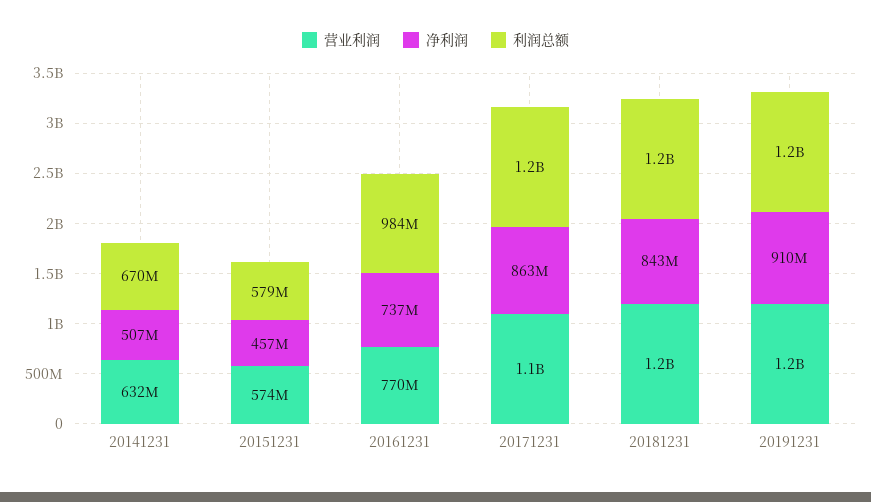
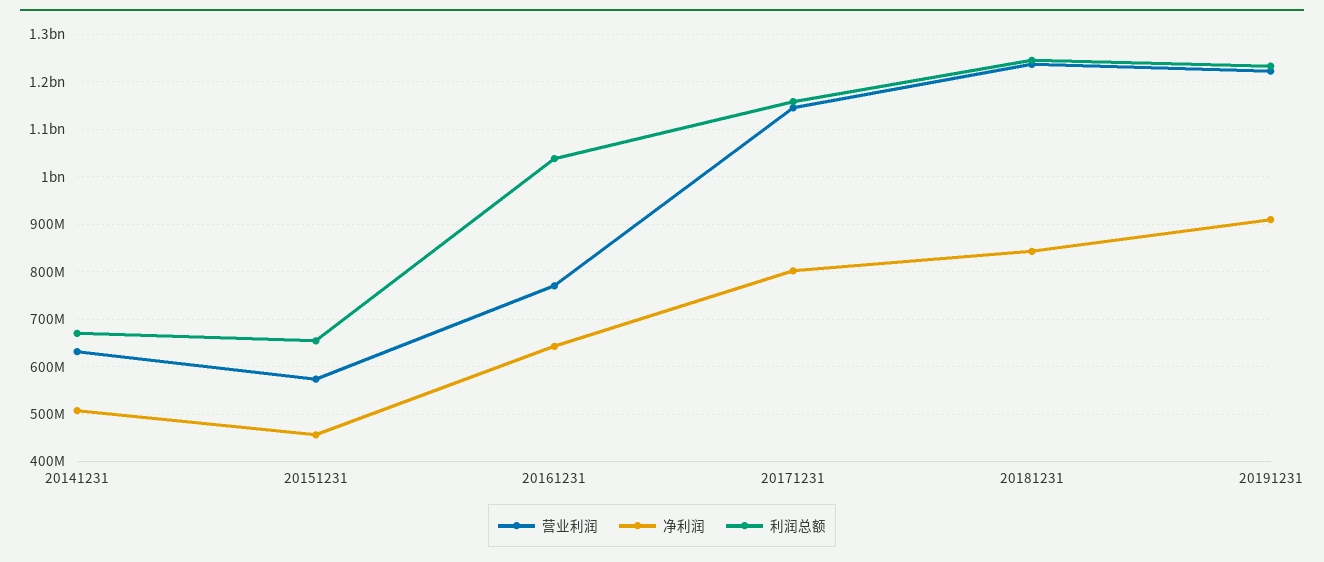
  {
    "营业利润": {
      "20141231": 632000000,
      "20151231": 574000000,
      "20161231": 770000000,
      "20171231": 1100000000,
      "20181231": 1200000000,
      "20191231": 1200000000
    },
    "净利润": {
      "20141231": 507000000,
      "20151231": 457000000,
-     "20161231": 737000000,
+     "20161231": 640000000,
-     "20171231": 863000000,
+     "20171231": 800000000,
      "20181231": 843000000,
      "20191231": 910000000
    },
    "利润总额": {
      "20141231": 670000000,
-     "20151231": 579000000,
+     "20151231": 660000000,
-     "20161231": 984000000,
+     "20161231": 1040000000,
      "20171231": 1200000000,
      "20181231": 1200000000,
      "20191231": 1200000000
    }
  }

